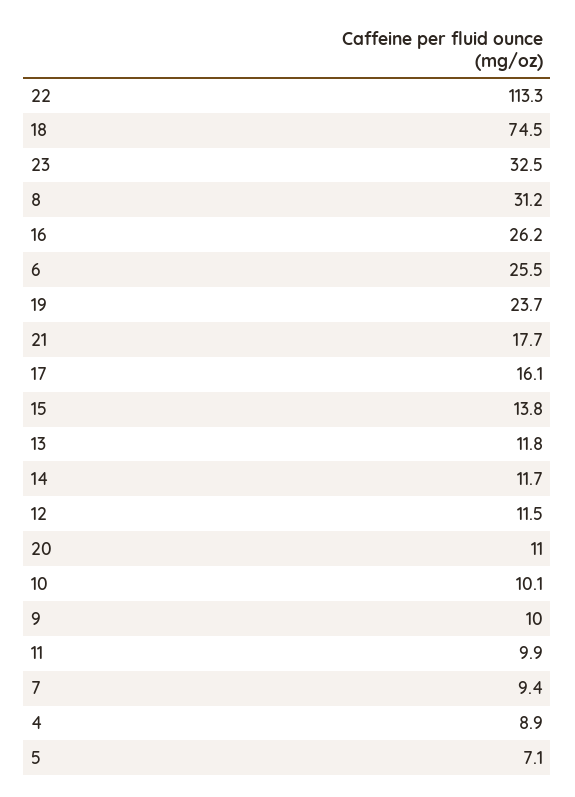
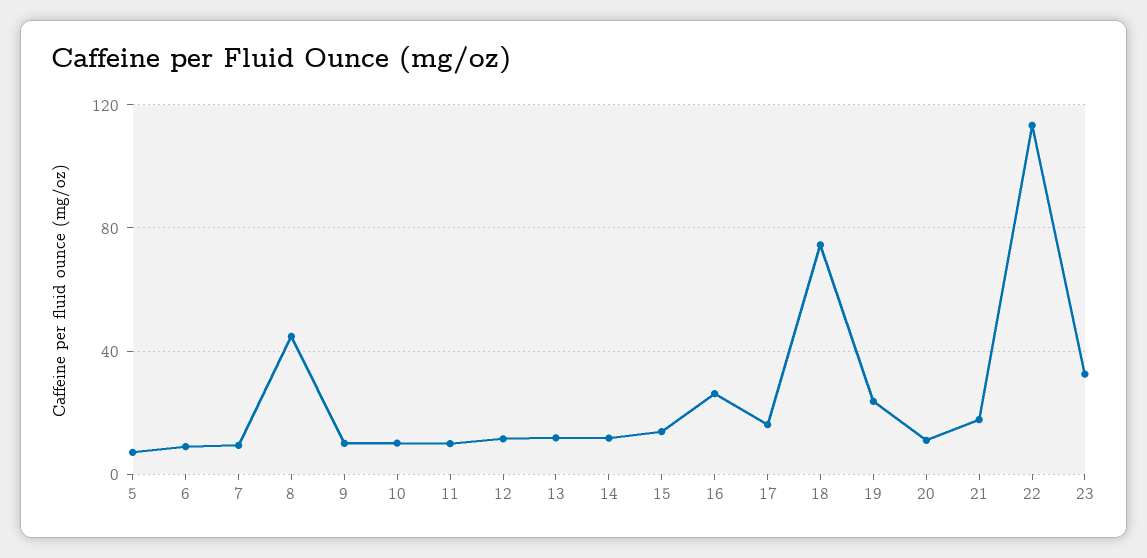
  {
    "22": 113.3,
    "18": 74.5,
    "23": 32.5,
-   "8": 31.2,
+   "8": 45,
    "16": 26.2,
-   "6": 25.5,
+   "6": 10,
    "19": 23.7,
    "21": 17.7,
    "17": 16.1,
    "15": 13.8,
    "13": 11.8,
    "14": 11.7,
    "12": 11.5,
    "20": 11,
    "10": 10.1,
    "9": 10,
    "11": 9.9,
    "7": 9.4,
-   "4": 8.9,
    "5": 7.1
  }

